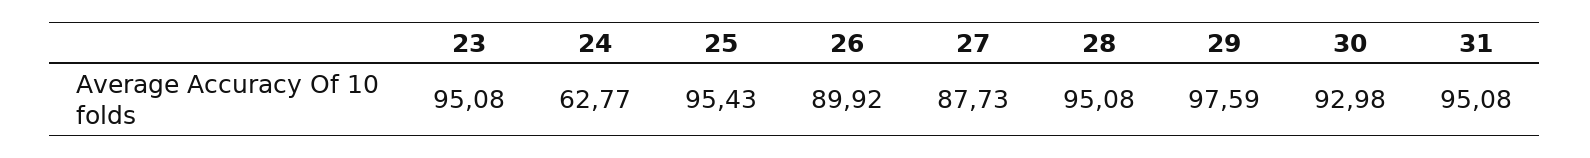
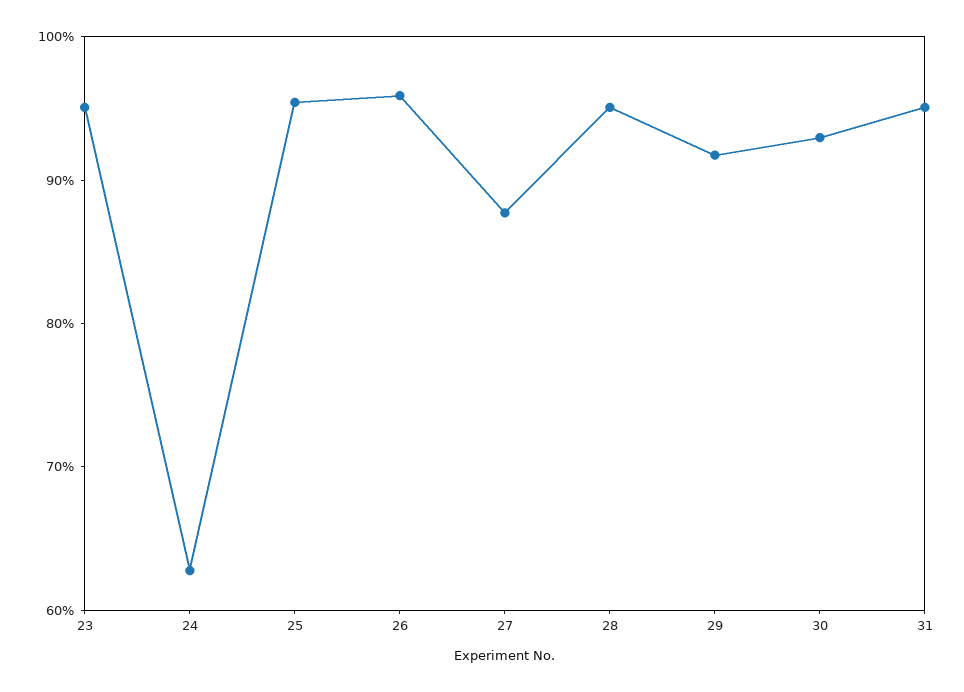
  {
    "23": 95.08,
    "24": 62.77,
    "25": 95.43,
-   "26": 89.92,
+   "26": 96,
    "27": 87.73,
    "28": 95.08,
-   "29": 97.59,
+   "29": 92,
    "30": 92.98,
    "31": 95.08
  }

